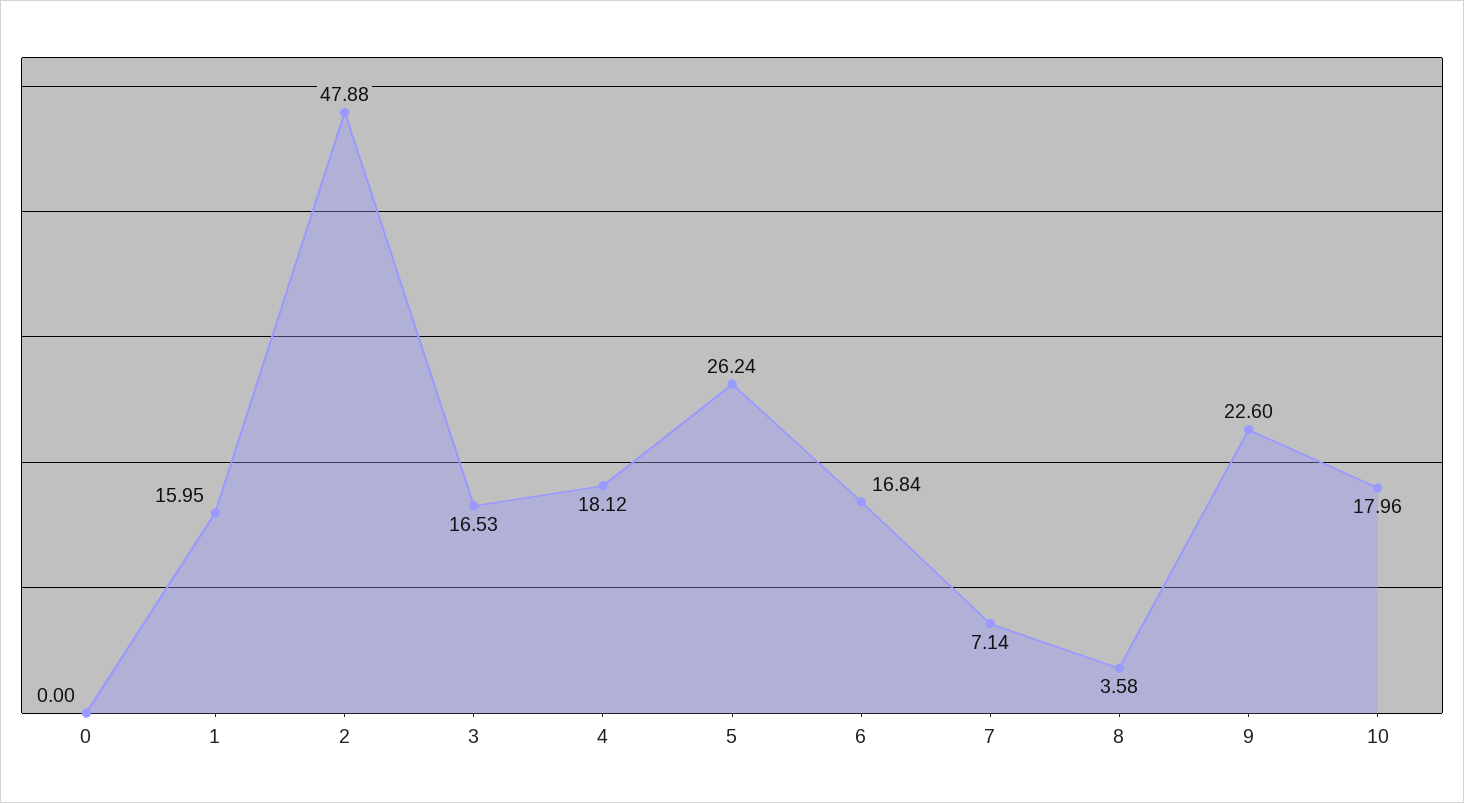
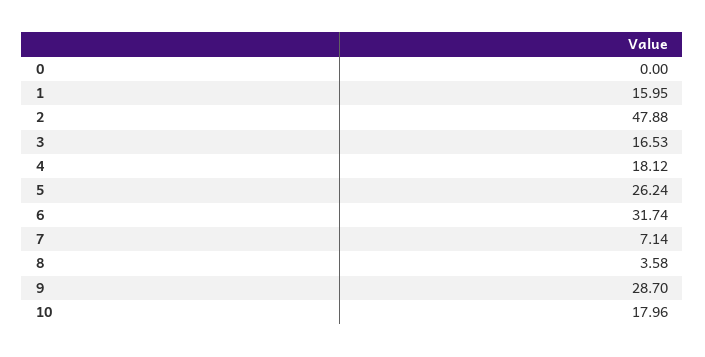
  {
    "0": 0,
    "1": 15.95,
    "2": 47.88,
    "3": 16.53,
    "4": 18.12,
    "5": 26.24,
-   "6": 16.84,
+   "6": 31.74,
    "7": 7.14,
    "8": 3.58,
-   "9": 22.6,
+   "9": 28.7,
    "10": 17.96
  }

